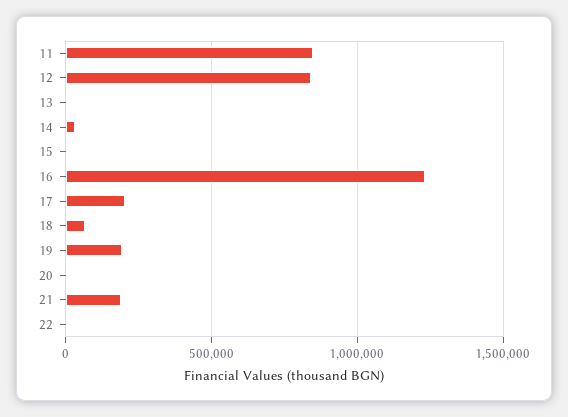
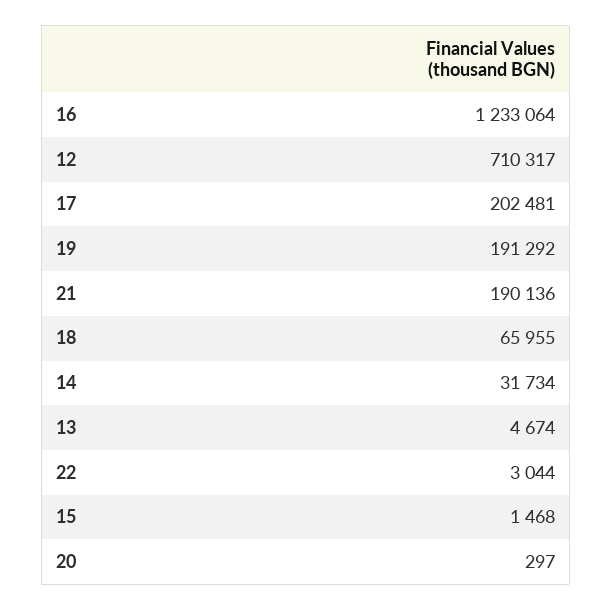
  {
-   "11": 850000,
-   "12": 850000,
+   "12": 710317,
    "13": 4674,
    "14": 31734,
    "15": 1468,
    "16": 1233064,
    "17": 202481,
    "18": 65955,
    "19": 191292,
    "20": 297,
    "21": 190136,
    "22": 3044
  }

